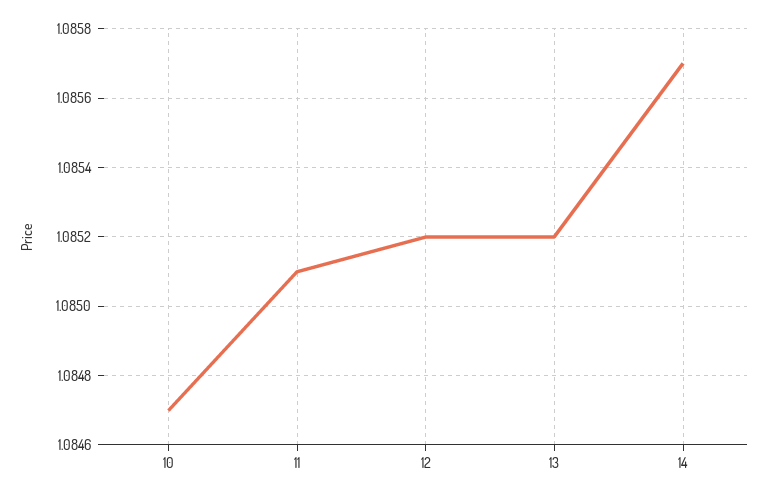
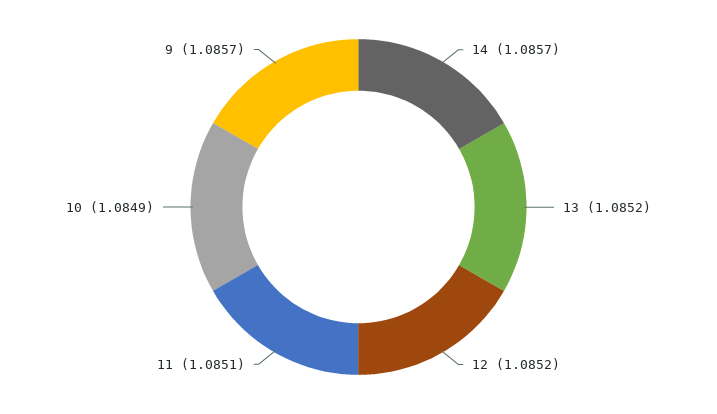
  {
-   "10": 1.0847,
+   "10": 1.0849,
    "11": 1.0851,
    "12": 1.0852,
    "13": 1.0852,
-   "14": 1.0857
+   "14": 1.0857,
+   "9": 1.0857
  }

